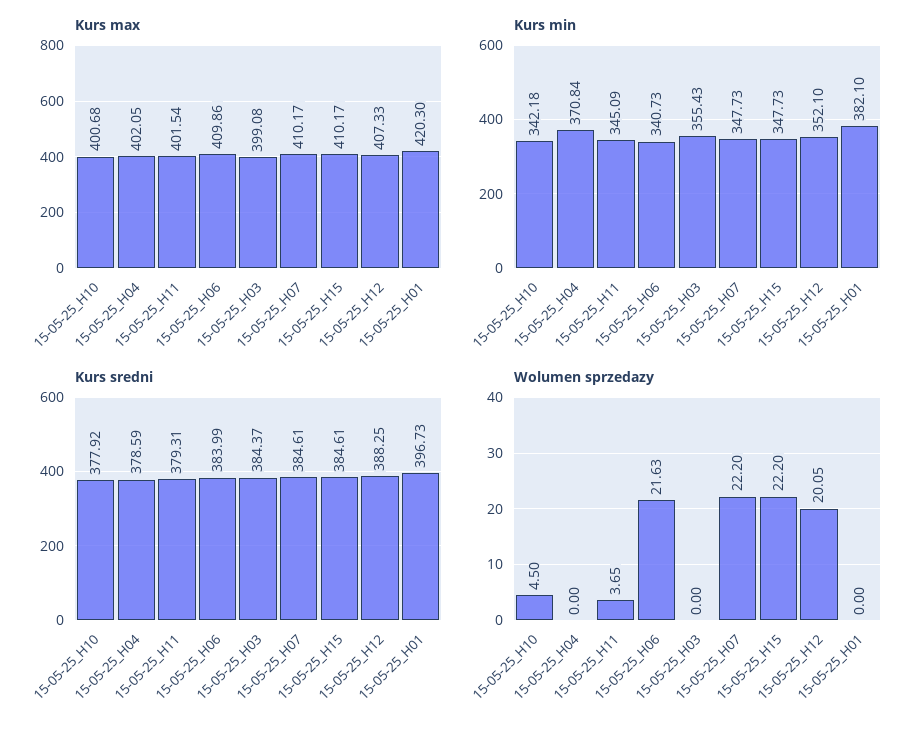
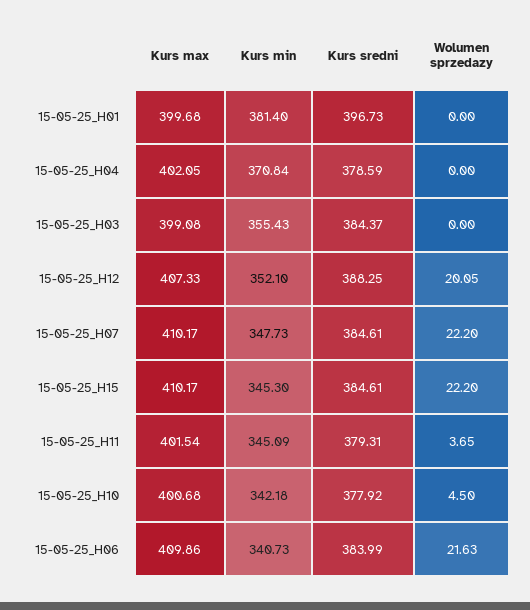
  {
    "Kurs max": {
      "15-05-25_H10": 400.68,
      "15-05-25_H04": 402.05,
      "15-05-25_H11": 401.54,
      "15-05-25_H06": 409.86,
      "15-05-25_H03": 399.08,
      "15-05-25_H07": 410.17,
      "15-05-25_H15": 410.17,
      "15-05-25_H12": 407.33,
-     "15-05-25_H01": 420.3
+     "15-05-25_H01": 399.68
    },
    "Kurs min": {
      "15-05-25_H10": 342.18,
      "15-05-25_H04": 370.84,
      "15-05-25_H11": 345.09,
      "15-05-25_H06": 340.73,
      "15-05-25_H03": 355.43,
      "15-05-25_H07": 347.73,
-     "15-05-25_H15": 347.73,
+     "15-05-25_H15": 345.3,
      "15-05-25_H12": 352.1,
-     "15-05-25_H01": 382.1
+     "15-05-25_H01": 381.4
    },
    "Kurs sredni": {
      "15-05-25_H10": 377.92,
      "15-05-25_H04": 378.59,
      "15-05-25_H11": 379.31,
      "15-05-25_H06": 383.99,
      "15-05-25_H03": 384.37,
      "15-05-25_H07": 384.61,
      "15-05-25_H15": 384.61,
      "15-05-25_H12": 388.25,
      "15-05-25_H01": 396.73
    },
    "Wolumen sprzedazy": {
      "15-05-25_H10": 4.5,
      "15-05-25_H04": 0,
      "15-05-25_H11": 3.65,
      "15-05-25_H06": 21.63,
      "15-05-25_H03": 0,
      "15-05-25_H07": 22.2,
      "15-05-25_H15": 22.2,
      "15-05-25_H12": 20.05,
      "15-05-25_H01": 0
    }
  }

